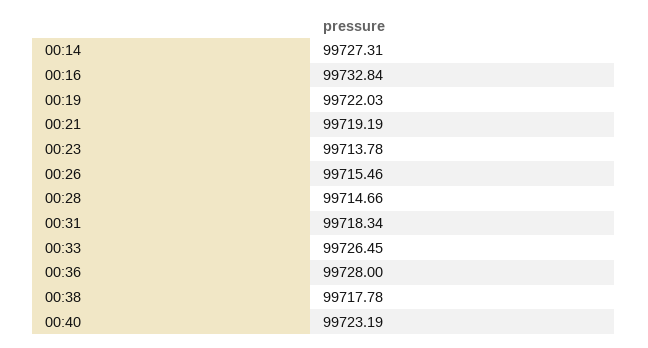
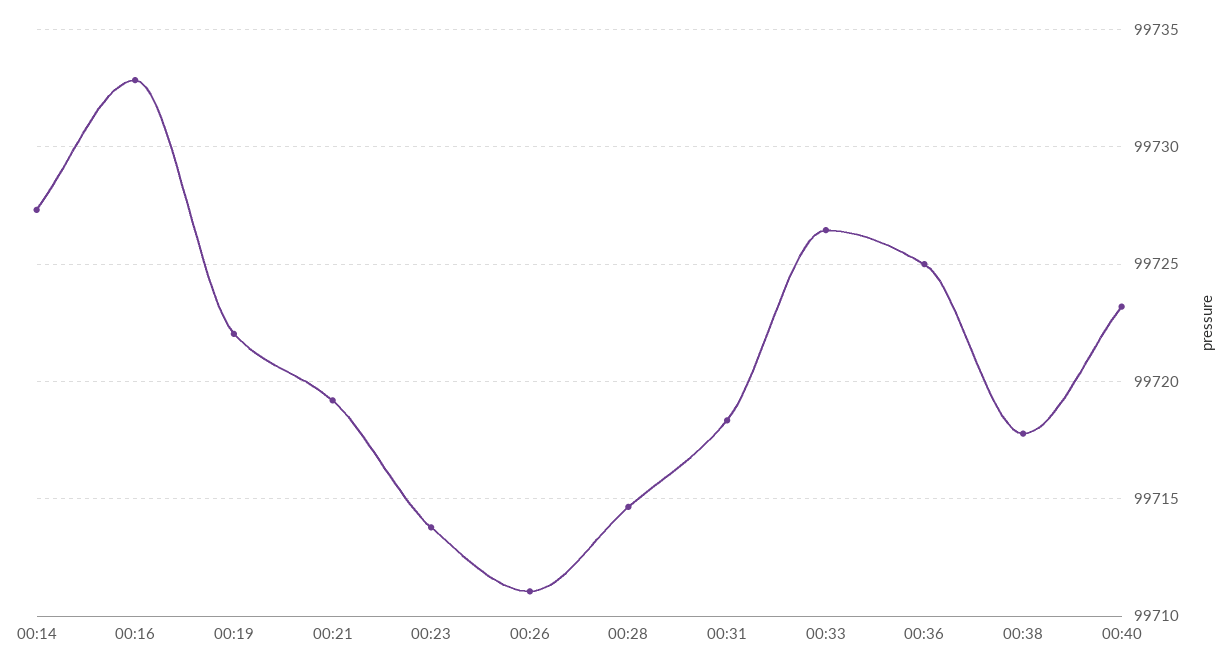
  {
    "00:14": 99727.31,
    "00:16": 99732.84,
    "00:19": 99722.03,
    "00:21": 99719.19,
    "00:23": 99713.78,
-   "00:26": 99715.46,
+   "00:26": 99711,
    "00:28": 99714.66,
    "00:31": 99718.34,
    "00:33": 99726.45,
-   "00:36": 99728,
+   "00:36": 99725,
    "00:38": 99717.78,
    "00:40": 99723.19
  }

